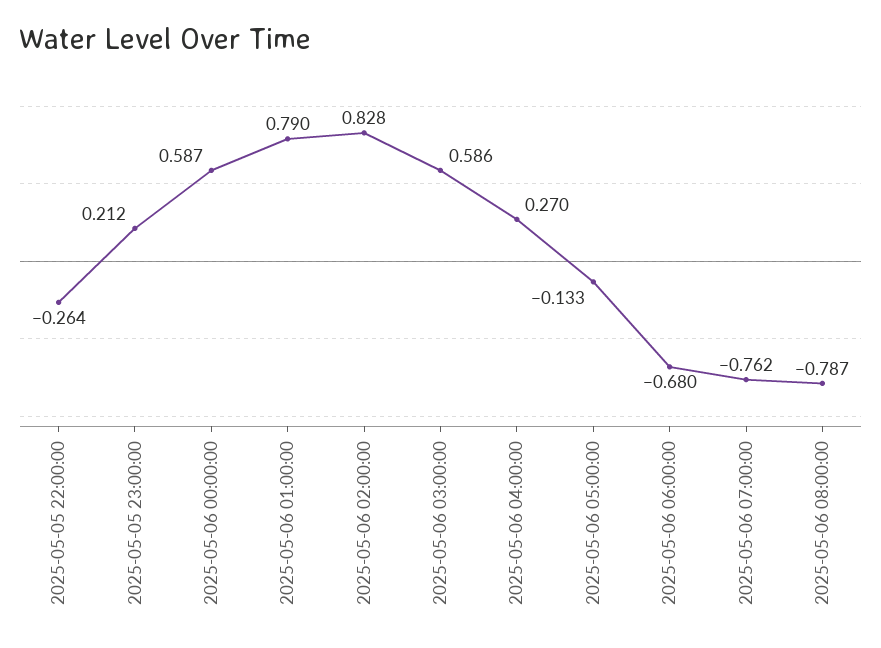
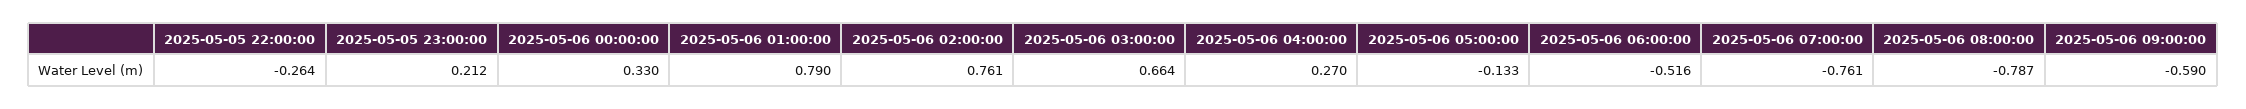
  {
    "2025-05-05 22:00:00": -0.264,
    "2025-05-05 23:00:00": 0.212,
-   "2025-05-06 00:00:00": 0.587,
+   "2025-05-06 00:00:00": 0.33,
    "2025-05-06 01:00:00": 0.79,
-   "2025-05-06 02:00:00": 0.828,
+   "2025-05-06 02:00:00": 0.761,
-   "2025-05-06 03:00:00": 0.586,
+   "2025-05-06 03:00:00": 0.664,
    "2025-05-06 04:00:00": 0.27,
    "2025-05-06 05:00:00": -0.133,
-   "2025-05-06 06:00:00": -0.68,
+   "2025-05-06 06:00:00": -0.516,
-   "2025-05-06 07:00:00": -0.762,
+   "2025-05-06 07:00:00": -0.761,
-   "2025-05-06 08:00:00": -0.787
+   "2025-05-06 08:00:00": -0.787,
+   "2025-05-06 09:00:00": -0.59
  }

